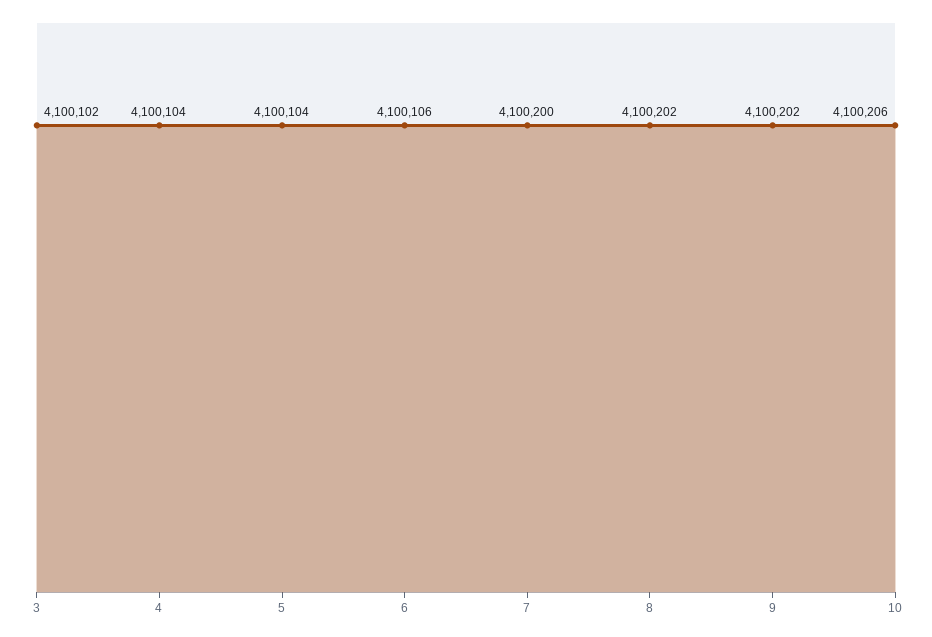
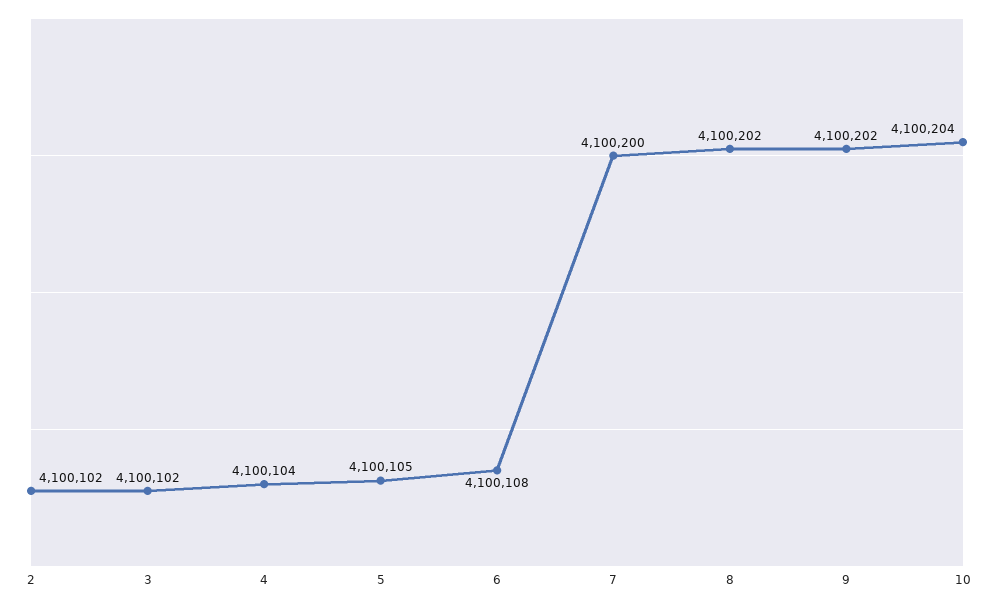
  {
    "3": 4100102,
    "4": 4100104,
-   "5": 4100104,
+   "5": 4100105,
-   "6": 4100106,
+   "6": 4100108,
    "7": 4100200,
    "8": 4100202,
    "9": 4100202,
-   "10": 4100206
+   "10": 4100204,
+   "2": 4100102
  }

